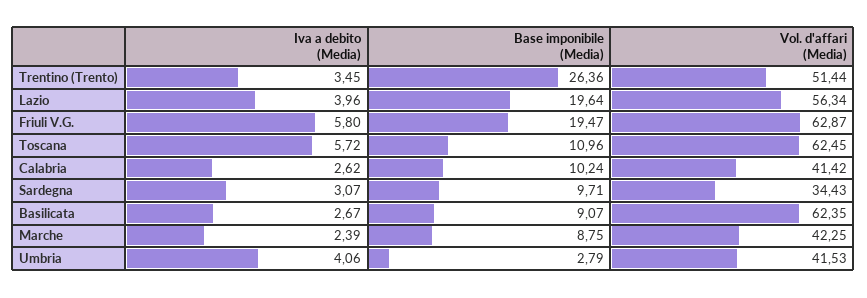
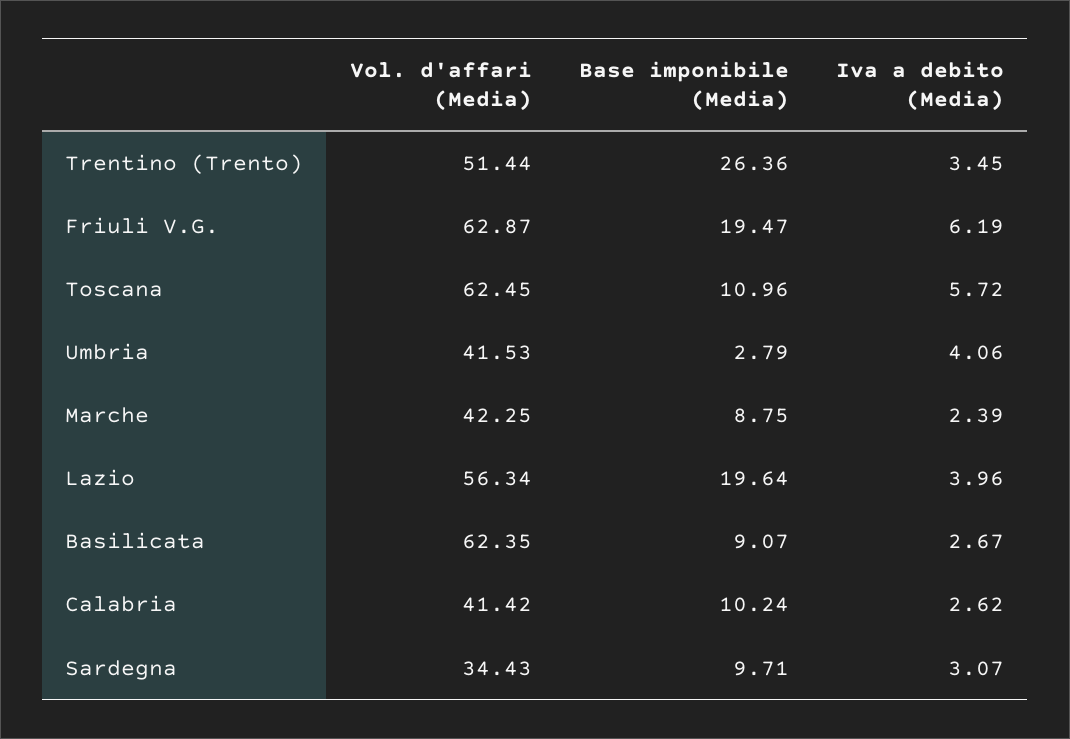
  {
    "Iva a debito (Media)": {
      "Trentino (Trento)": 3.45,
      "Lazio": 3.96,
-     "Friuli V.G.": 5.8,
+     "Friuli V.G.": 6.19,
      "Toscana": 5.72,
      "Calabria": 2.62,
      "Sardegna": 3.07,
      "Basilicata": 2.67,
      "Marche": 2.39,
      "Umbria": 4.06
    },
    "Base imponibile (Media)": {
      "Trentino (Trento)": 26.36,
      "Lazio": 19.64,
      "Friuli V.G.": 19.47,
      "Toscana": 10.96,
      "Calabria": 10.24,
      "Sardegna": 9.71,
      "Basilicata": 9.07,
      "Marche": 8.75,
      "Umbria": 2.79
    },
    "Vol. d'affari (Media)": {
      "Trentino (Trento)": 51.44,
      "Lazio": 56.34,
      "Friuli V.G.": 62.87,
      "Toscana": 62.45,
      "Calabria": 41.42,
      "Sardegna": 34.43,
      "Basilicata": 62.35,
      "Marche": 42.25,
      "Umbria": 41.53
    }
  }

